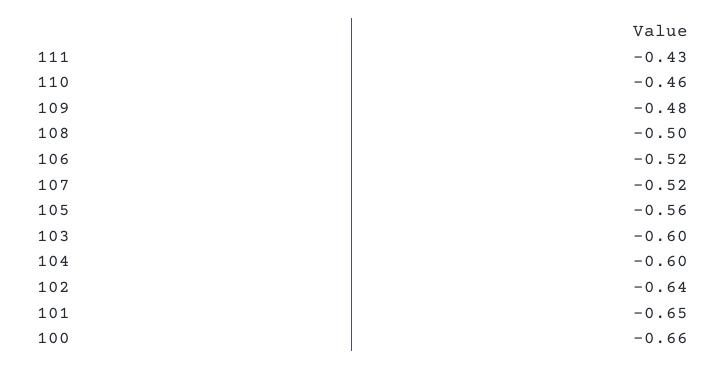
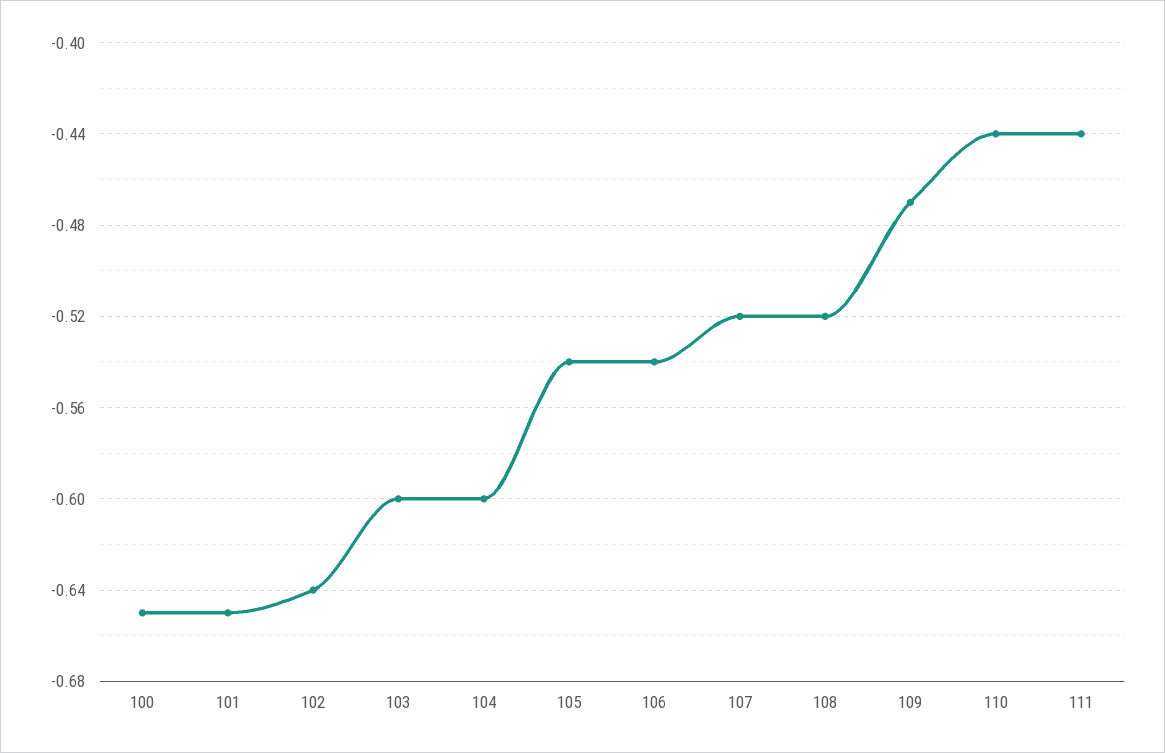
  {
-   "111": -0.43,
+   "111": -0.44,
-   "110": -0.46,
+   "110": -0.44,
-   "109": -0.48,
+   "109": -0.47,
-   "108": -0.5,
+   "108": -0.52,
-   "106": -0.52,
+   "106": -0.54,
    "107": -0.52,
-   "105": -0.56,
+   "105": -0.54,
    "103": -0.6,
    "104": -0.6,
    "102": -0.64,
    "101": -0.65,
-   "100": -0.66
+   "100": -0.65
  }

